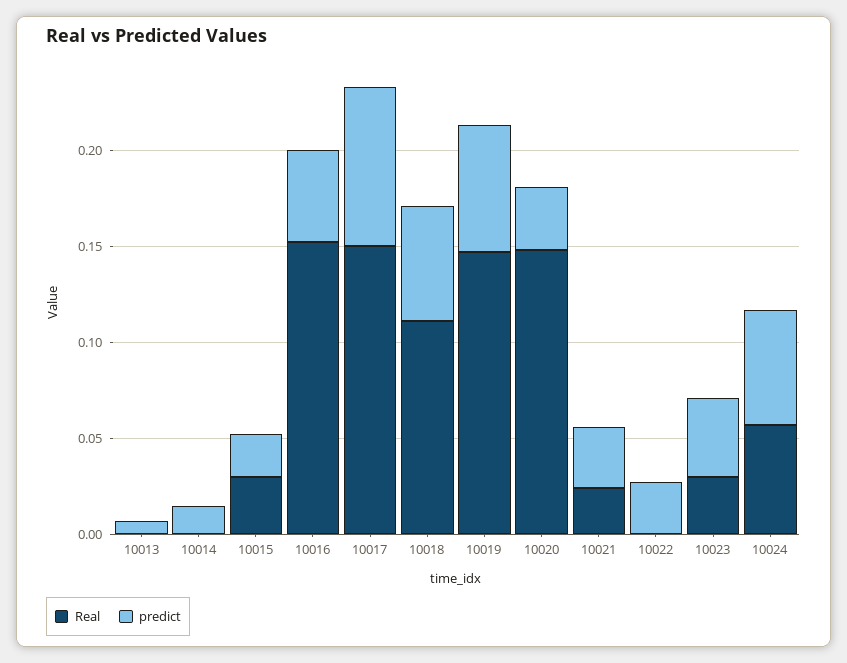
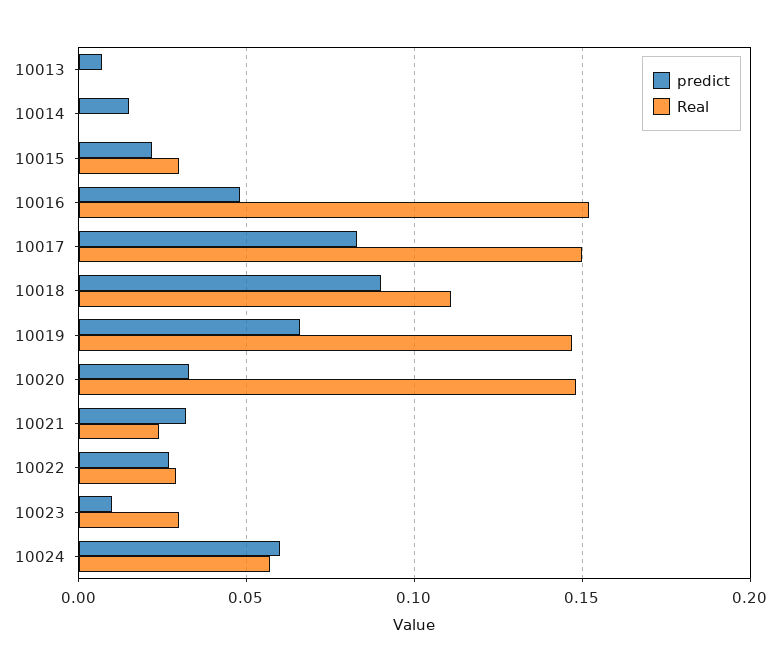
  {
    "Real": {
      "10013": 0,
      "10014": 0,
      "10015": 0.03,
      "10016": 0.15,
      "10017": 0.15,
      "10018": 0.11,
      "10019": 0.145,
      "10020": 0.15,
      "10021": 0.025,
-     "10022": 0,
+     "10022": 0.03,
      "10023": 0.03,
      "10024": 0.055
    },
    "predict": {
      "10013": 0.005,
      "10014": 0.015,
      "10015": 0.02,
      "10016": 0.05,
      "10017": 0.085,
-     "10018": 0.06,
+     "10018": 0.09,
      "10019": 0.065,
      "10020": 0.035,
      "10021": 0.03,
      "10022": 0.025,
-     "10023": 0.04,
+     "10023": 0.01,
      "10024": 0.06
    }
  }

